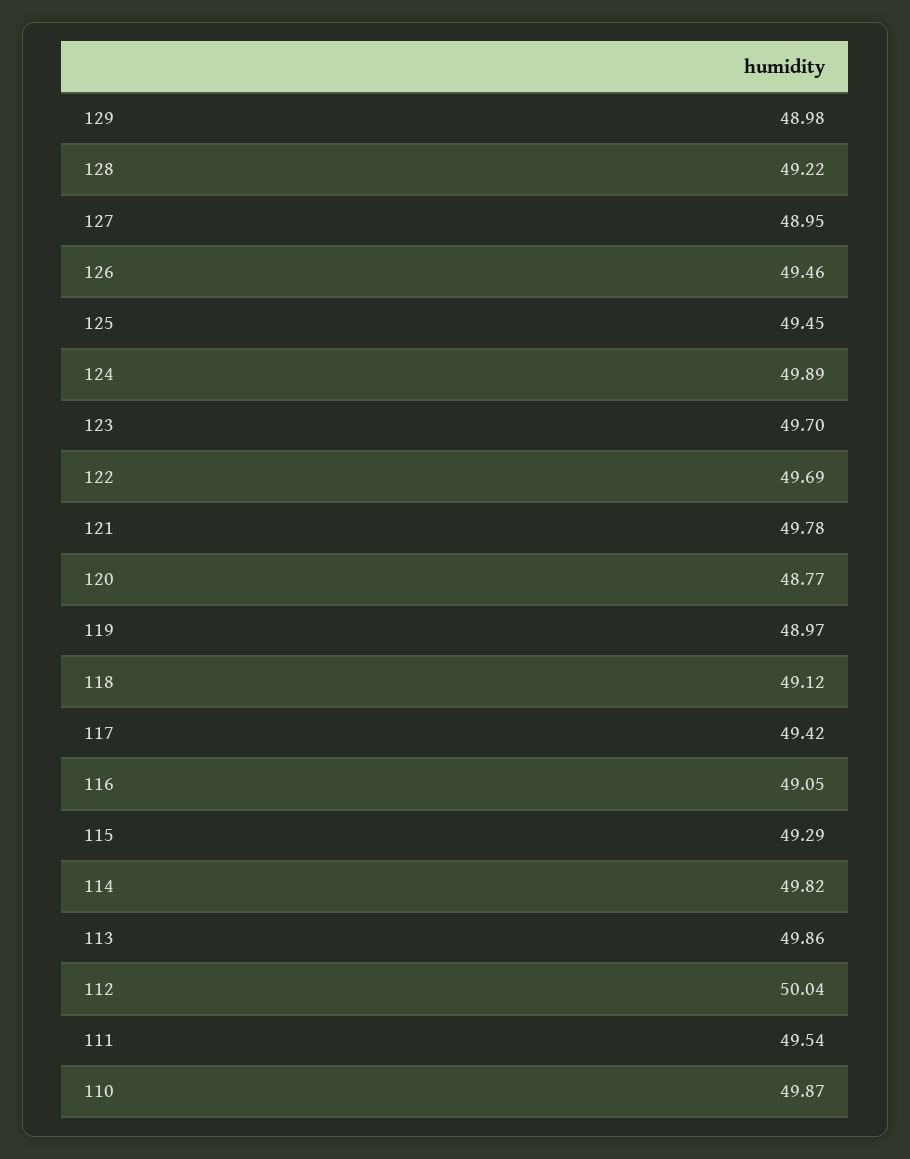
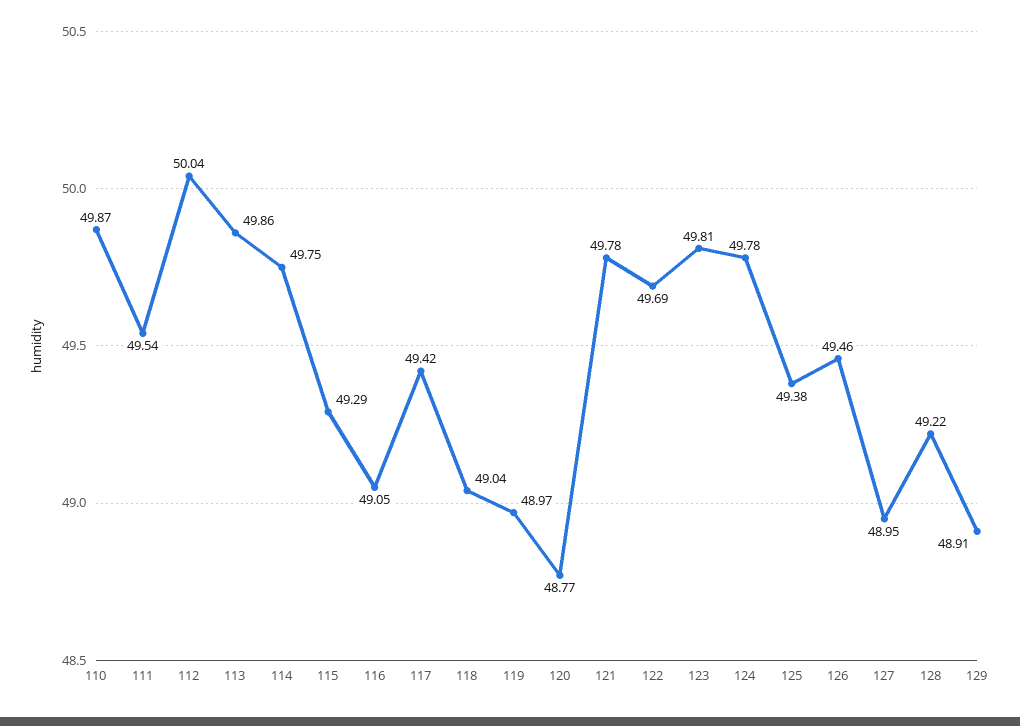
  {
-   "129": 48.98,
+   "129": 48.91,
    "128": 49.22,
    "127": 48.95,
    "126": 49.46,
-   "125": 49.45,
+   "125": 49.38,
-   "124": 49.89,
+   "124": 49.78,
-   "123": 49.7,
+   "123": 49.81,
    "122": 49.69,
    "121": 49.78,
    "120": 48.77,
    "119": 48.97,
-   "118": 49.12,
+   "118": 49.04,
    "117": 49.42,
    "116": 49.05,
    "115": 49.29,
-   "114": 49.82,
+   "114": 49.75,
    "113": 49.86,
    "112": 50.04,
    "111": 49.54,
    "110": 49.87
  }

